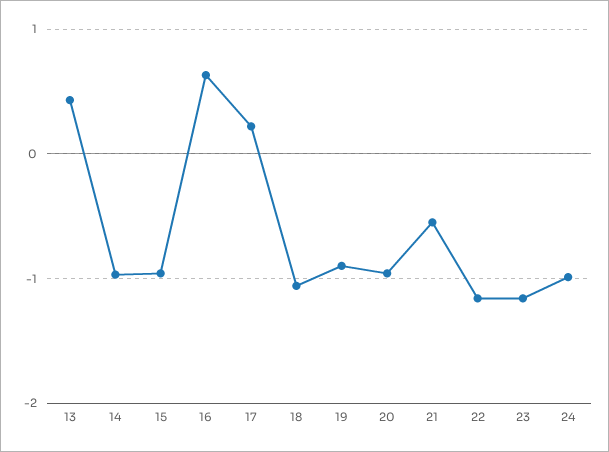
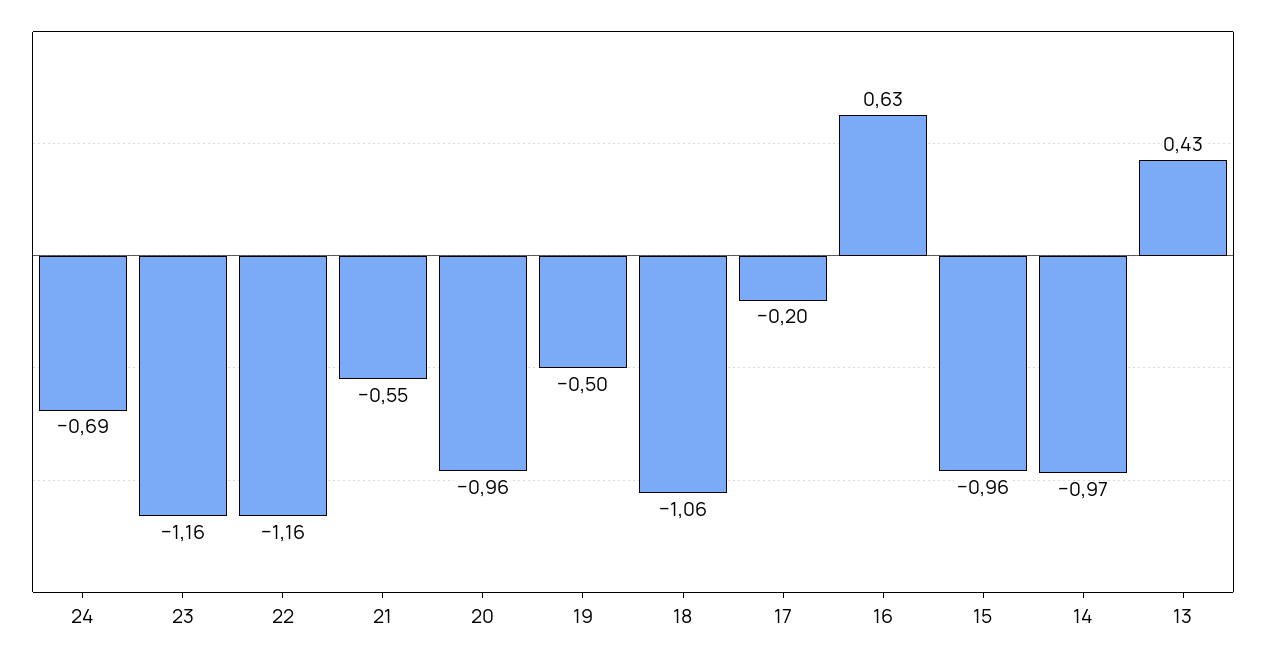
  {
    "13": 0.43,
    "14": -0.97,
    "15": -0.96,
    "16": 0.63,
-   "17": 0.2,
+   "17": -0.2,
    "18": -1.06,
-   "19": -0.9,
+   "19": -0.5,
    "20": -0.96,
    "21": -0.55,
    "22": -1.16,
    "23": -1.16,
-   "24": -1
+   "24": -0.69
  }

